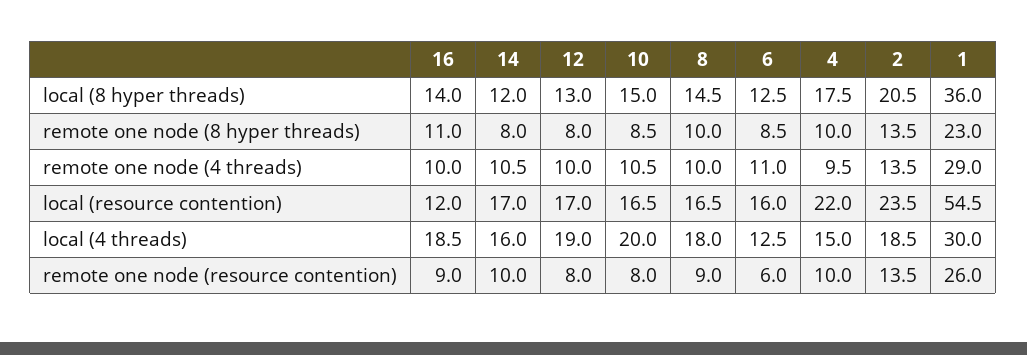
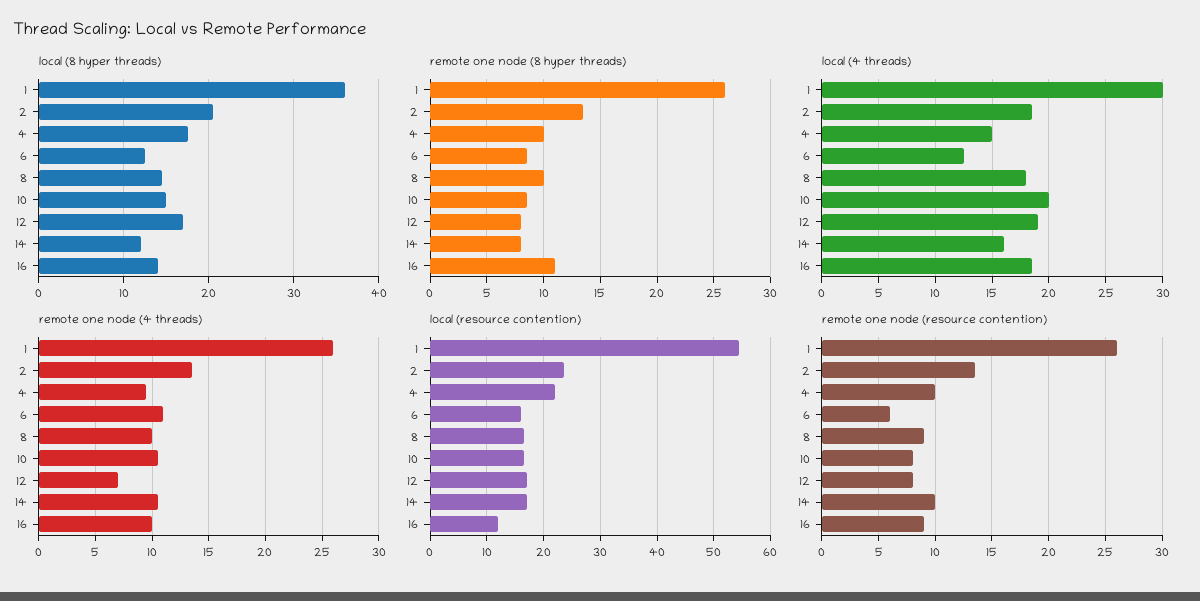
  {
    "local (8 hyper threads)": {
      "16": 14,
      "14": 12,
-     "12": 13,
+     "12": 17,
      "10": 15,
      "8": 14.5,
      "6": 12.5,
      "4": 17.5,
      "2": 20.5,
      "1": 36
    },
    "remote one node (8 hyper threads)": {
      "16": 11,
      "14": 8,
      "12": 8,
      "10": 8.5,
      "8": 10,
      "6": 8.5,
      "4": 10,
      "2": 13.5,
-     "1": 23
+     "1": 26
    },
    "remote one node (4 threads)": {
      "16": 10,
      "14": 10.5,
-     "12": 10,
+     "12": 7,
      "10": 10.5,
      "8": 10,
      "6": 11,
      "4": 9.5,
      "2": 13.5,
-     "1": 29
+     "1": 26
    },
    "local (resource contention)": {
      "16": 12,
      "14": 17,
      "12": 17,
      "10": 16.5,
      "8": 16.5,
      "6": 16,
      "4": 22,
      "2": 23.5,
      "1": 54.5
    },
    "local (4 threads)": {
      "16": 18.5,
      "14": 16,
      "12": 19,
      "10": 20,
      "8": 18,
      "6": 12.5,
      "4": 15,
      "2": 18.5,
      "1": 30
    },
    "remote one node (resource contention)": {
      "16": 9,
      "14": 10,
      "12": 8,
      "10": 8,
      "8": 9,
      "6": 6,
      "4": 10,
      "2": 13.5,
      "1": 26
    }
  }

